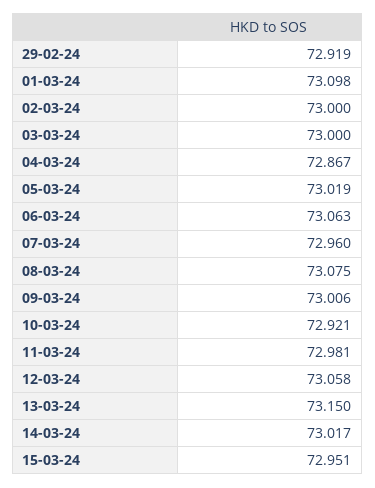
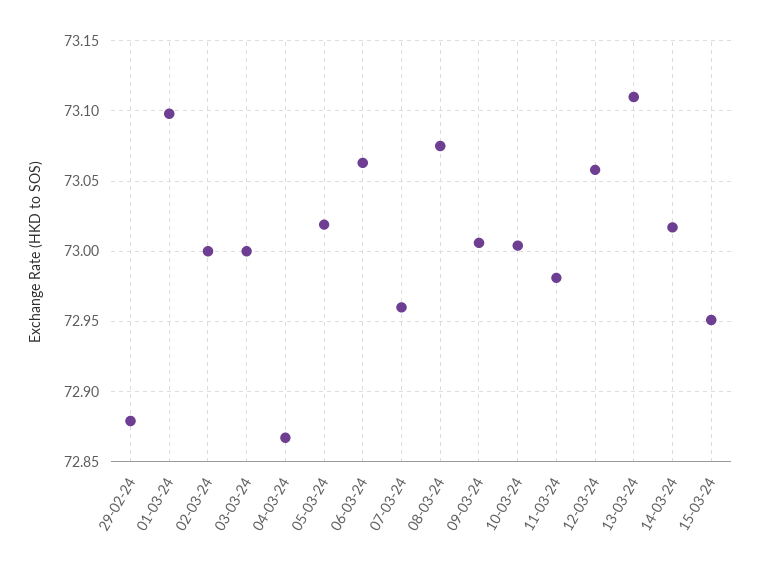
  {
-   "29-02-24": 72.919,
+   "29-02-24": 72.88,
    "01-03-24": 73.098,
    "02-03-24": 73,
    "03-03-24": 73,
    "04-03-24": 72.867,
    "05-03-24": 73.019,
    "06-03-24": 73.063,
    "07-03-24": 72.96,
    "08-03-24": 73.075,
    "09-03-24": 73.006,
-   "10-03-24": 72.921,
+   "10-03-24": 73.005,
    "11-03-24": 72.981,
    "12-03-24": 73.058,
-   "13-03-24": 73.15,
+   "13-03-24": 73.11,
    "14-03-24": 73.017,
    "15-03-24": 72.951
  }

